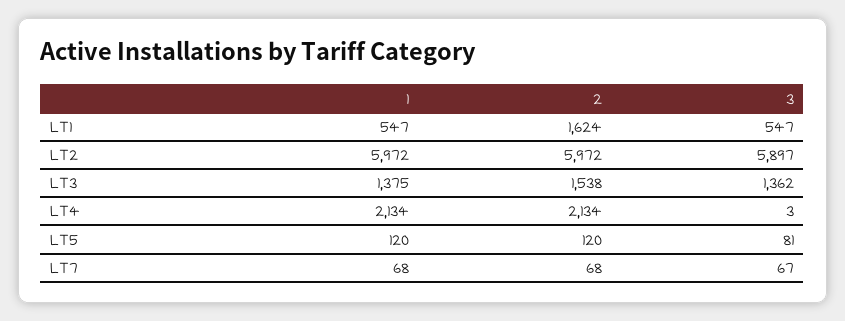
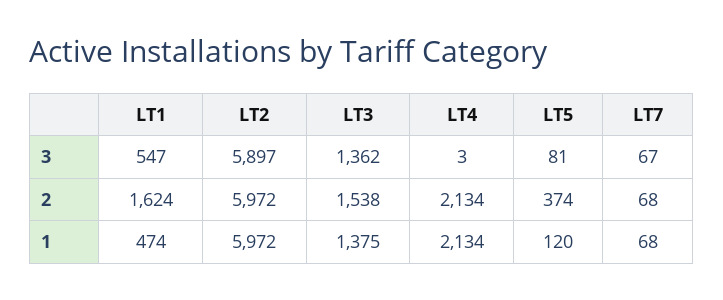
  {
    "1": {
-     "LT1": 547,
+     "LT1": 474,
      "LT2": 5972,
      "LT3": 1375,
      "LT4": 2134,
      "LT5": 120,
      "LT7": 68
    },
    "2": {
      "LT1": 1624,
      "LT2": 5972,
      "LT3": 1538,
      "LT4": 2134,
-     "LT5": 120,
+     "LT5": 374,
      "LT7": 68
    },
    "3": {
      "LT1": 547,
      "LT2": 5897,
      "LT3": 1362,
      "LT4": 3,
      "LT5": 81,
      "LT7": 67
    }
  }

